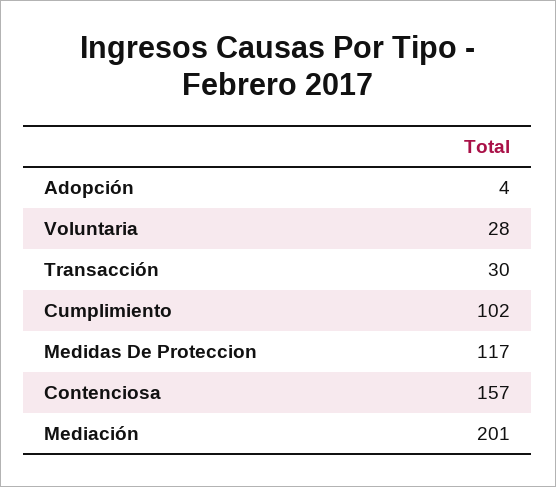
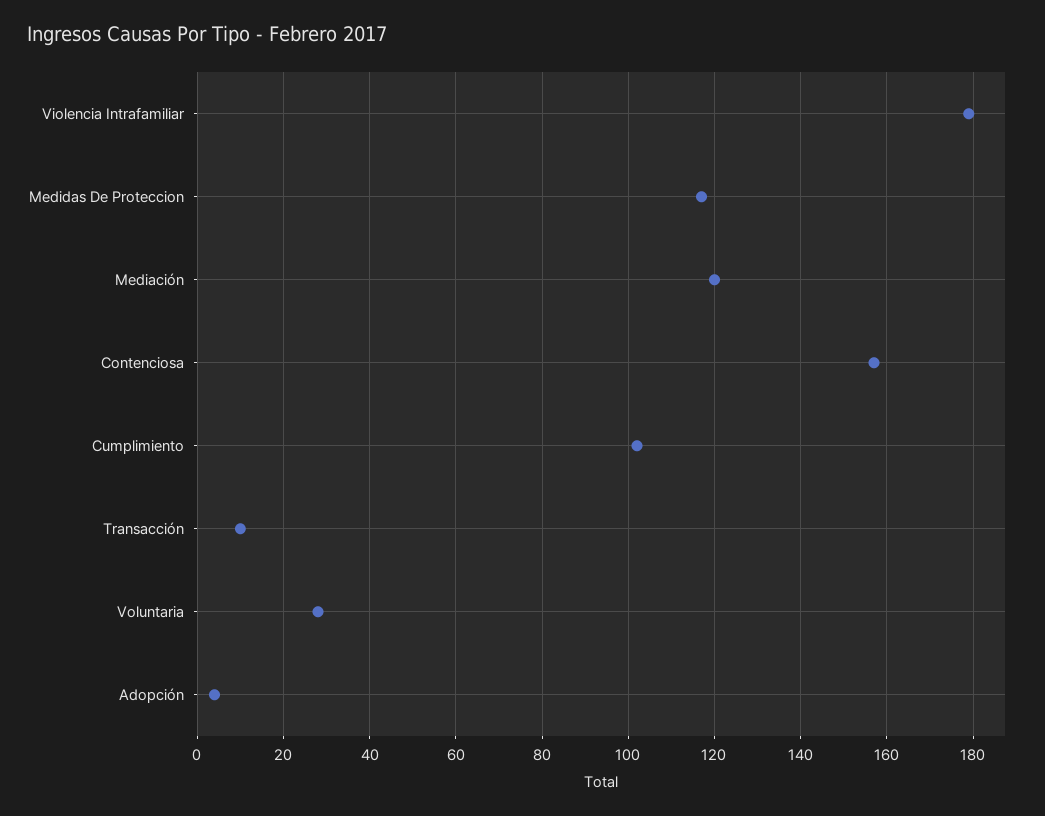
  {
    "Adopción": 4,
    "Voluntaria": 28,
-   "Transacción": 30,
+   "Transacción": 10,
    "Cumplimiento": 102,
    "Medidas De Proteccion": 117,
    "Contenciosa": 157,
-   "Mediación": 201
+   "Mediación": 120,
+   "Violencia Intrafamiliar": 180
  }

